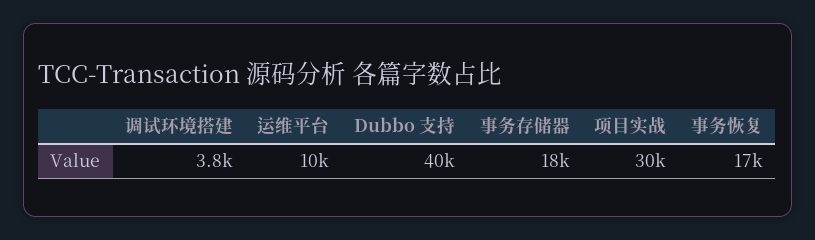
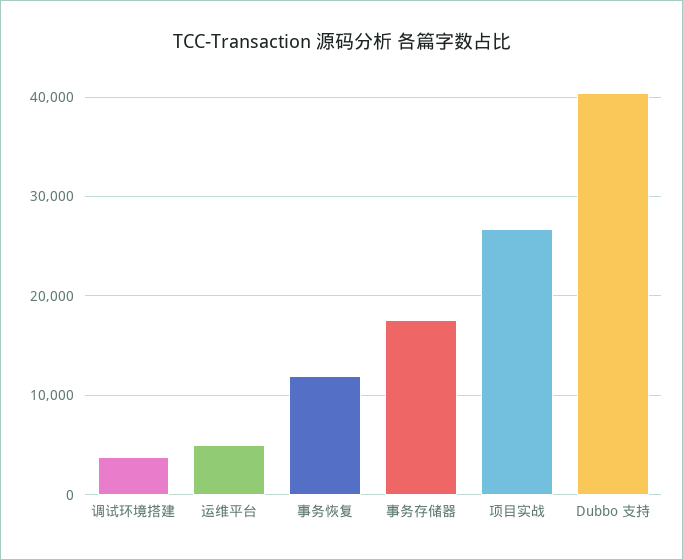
  {
    "调试环境搭建": 3800,
-   "运维平台": 10000,
+   "运维平台": 5000,
    "Dubbo 支持": 40000,
    "事务存储器": 18000,
-   "项目实战": 30000,
+   "项目实战": 27000,
-   "事务恢复": 17000
+   "事务恢复": 12000
  }

